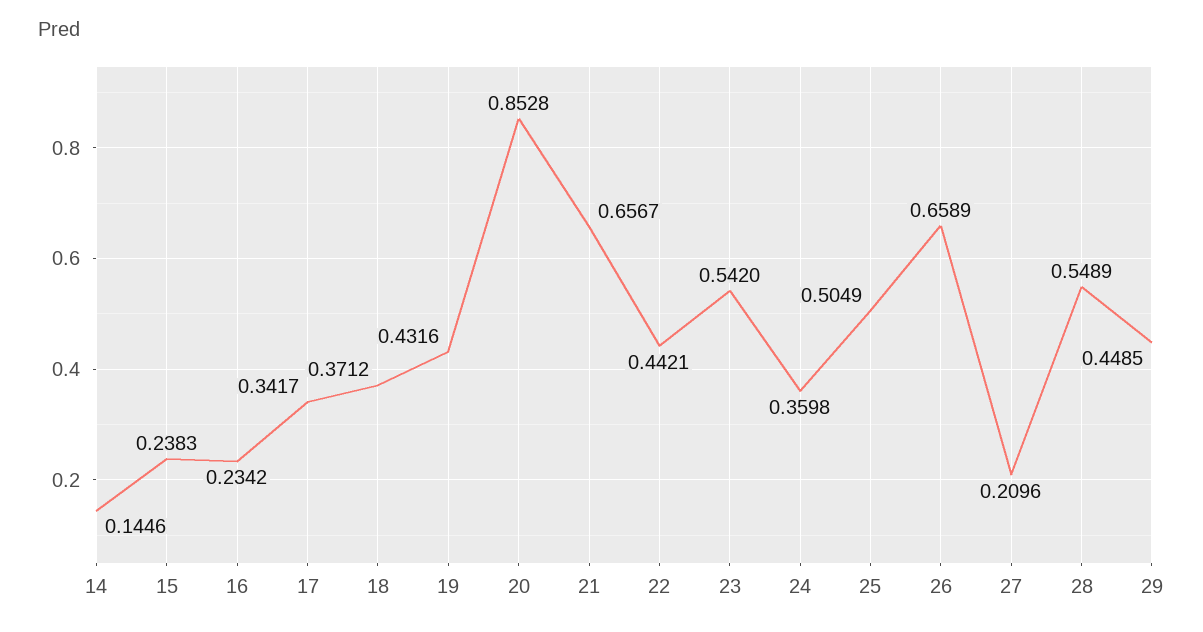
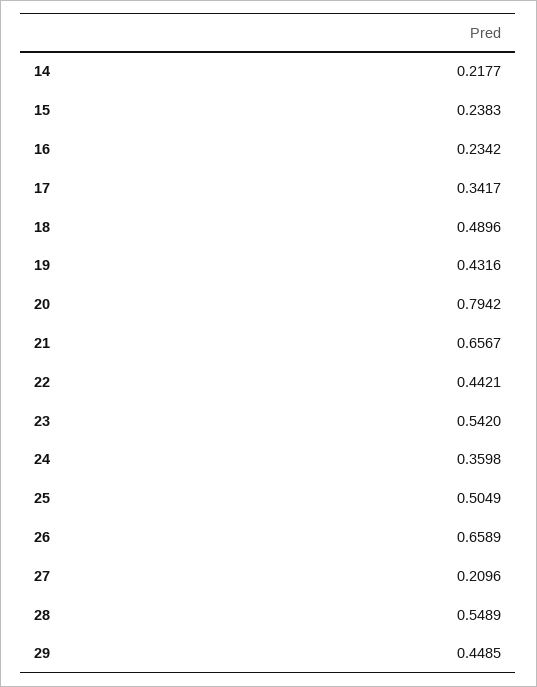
  {
-   "14": 0.1446,
+   "14": 0.2177,
    "15": 0.2383,
    "16": 0.2342,
    "17": 0.3417,
-   "18": 0.3712,
+   "18": 0.4896,
    "19": 0.4316,
-   "20": 0.8528,
+   "20": 0.7942,
    "21": 0.6567,
    "22": 0.4421,
    "23": 0.542,
    "24": 0.3598,
    "25": 0.5049,
    "26": 0.6589,
    "27": 0.2096,
    "28": 0.5489,
    "29": 0.4485
  }

